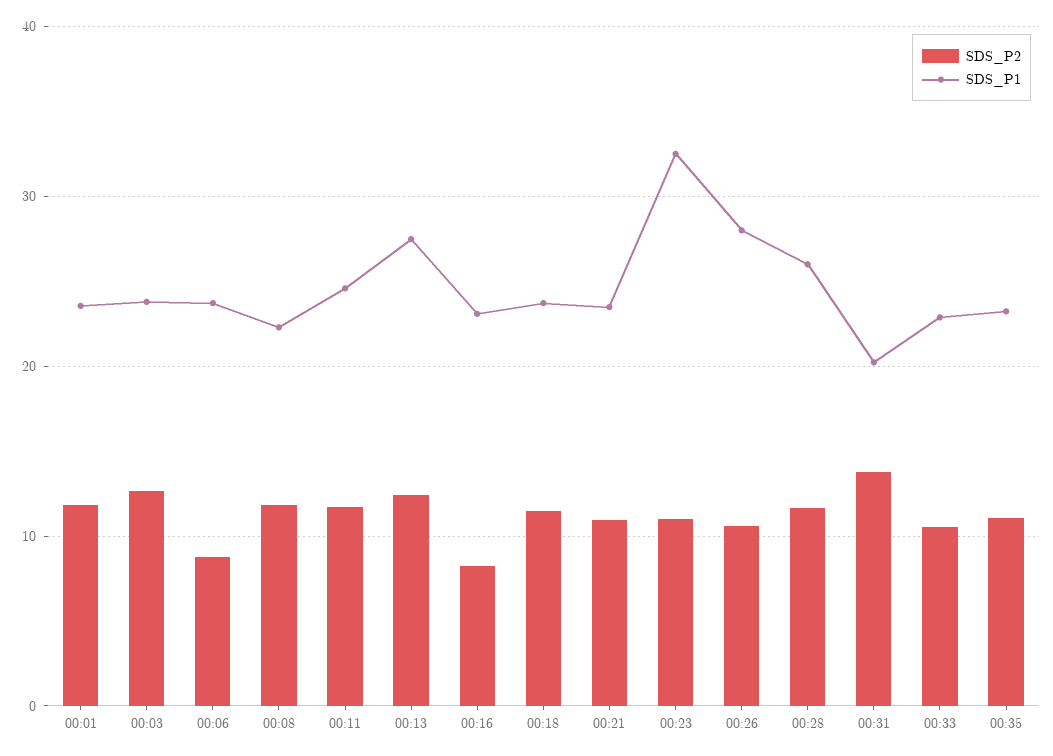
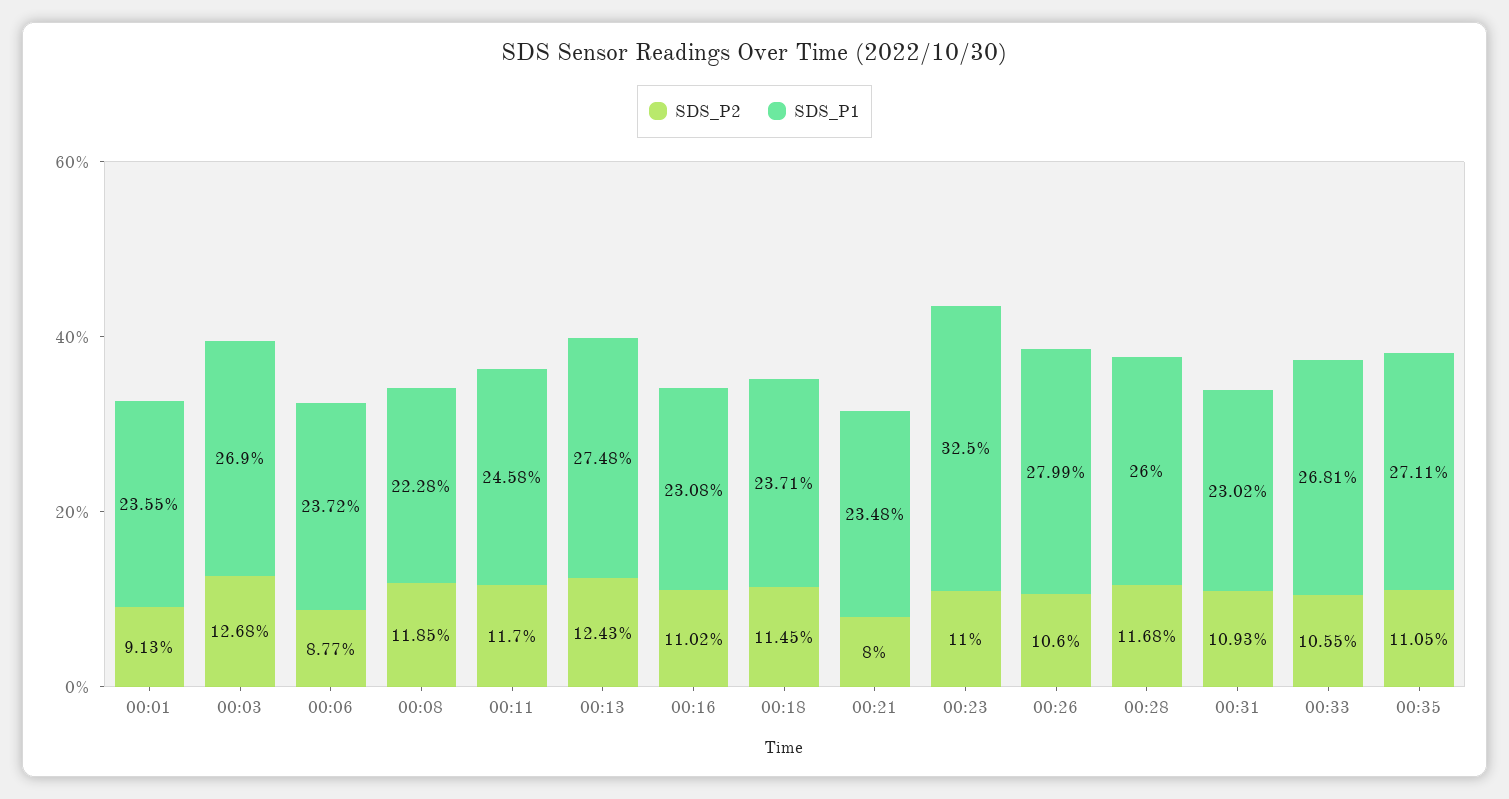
  {
    "SDS_P2": {
-     "00:01": 12,
+     "00:01": 9.13,
      "00:03": 12.68,
      "00:06": 8.77,
      "00:08": 11.85,
      "00:11": 11.7,
      "00:13": 12.43,
-     "00:16": 8,
+     "00:16": 11.02,
      "00:18": 11.45,
-     "00:21": 11,
+     "00:21": 8,
      "00:23": 11,
      "00:26": 10.6,
      "00:28": 11.68,
-     "00:31": 14,
+     "00:31": 10.93,
      "00:33": 10.55,
      "00:35": 11.05
    },
    "SDS_P1": {
      "00:01": 23.55,
-     "00:03": 24,
+     "00:03": 26.9,
      "00:06": 23.72,
      "00:08": 22.28,
      "00:11": 24.58,
      "00:13": 27.48,
      "00:16": 23.08,
      "00:18": 23.71,
      "00:21": 23.48,
      "00:23": 32.5,
      "00:26": 27.99,
      "00:28": 26,
-     "00:31": 20,
+     "00:31": 23.02,
-     "00:33": 23,
+     "00:33": 26.81,
-     "00:35": 23
+     "00:35": 27.11
    }
  }

